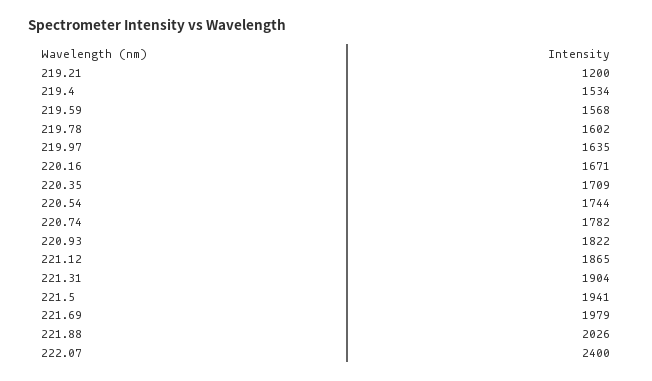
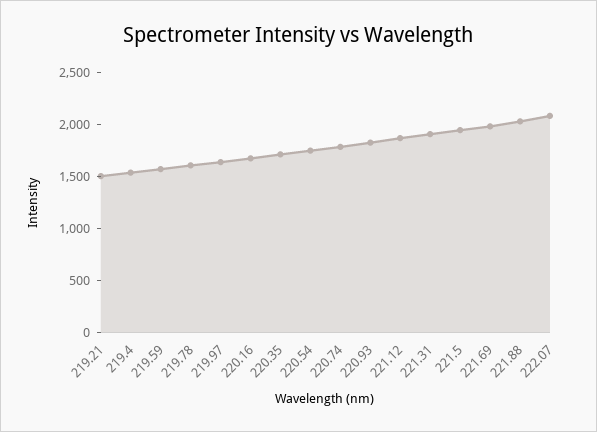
  {
-   "219.21": 1200,
+   "219.21": 1500,
    "219.4": 1534,
    "219.59": 1568,
    "219.78": 1602,
    "219.97": 1635,
    "220.16": 1671,
    "220.35": 1709,
    "220.54": 1744,
    "220.74": 1782,
    "220.93": 1822,
    "221.12": 1865,
    "221.31": 1904,
    "221.5": 1941,
    "221.69": 1979,
    "221.88": 2026,
-   "222.07": 2400
+   "222.07": 2100
  }

